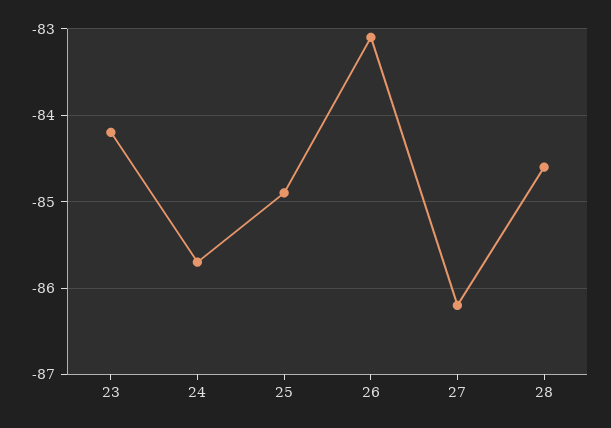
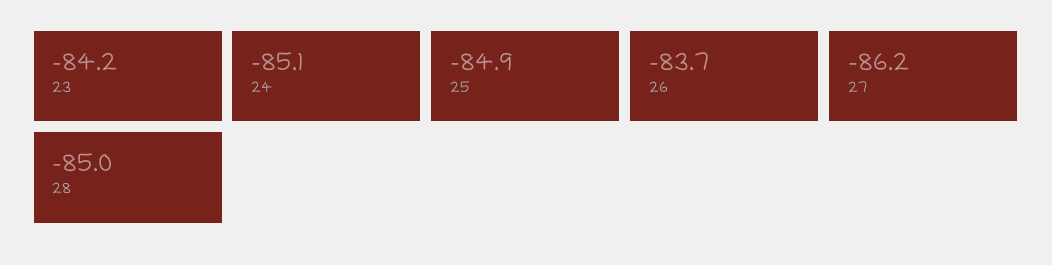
  {
    "23": -84.2,
-   "24": -85.7,
+   "24": -85.1,
    "25": -84.9,
-   "26": -83.1,
+   "26": -83.7,
    "27": -86.2,
-   "28": -84.6
+   "28": -85
  }

